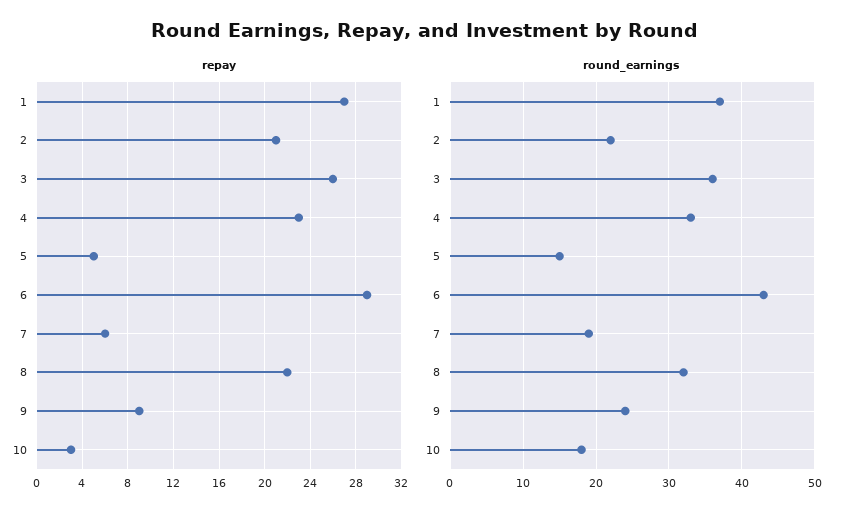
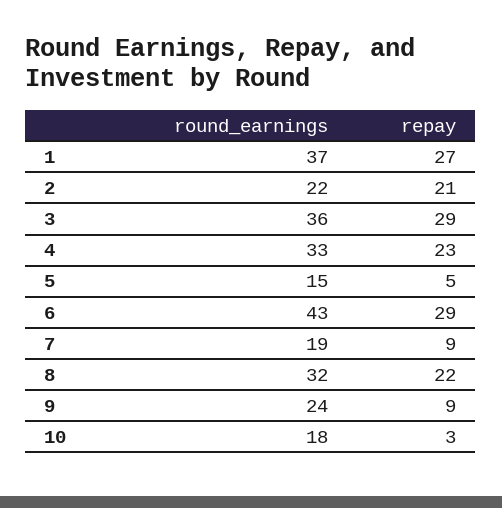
  {
    "repay": {
      "1": 27,
      "2": 21,
-     "3": 26,
+     "3": 29,
      "4": 23,
      "5": 5,
      "6": 29,
-     "7": 6,
+     "7": 9,
      "8": 22,
      "9": 9,
      "10": 3
    },
    "round_earnings": {
      "1": 37,
      "2": 22,
      "3": 36,
      "4": 33,
      "5": 15,
      "6": 43,
      "7": 19,
      "8": 32,
      "9": 24,
      "10": 18
    }
  }

